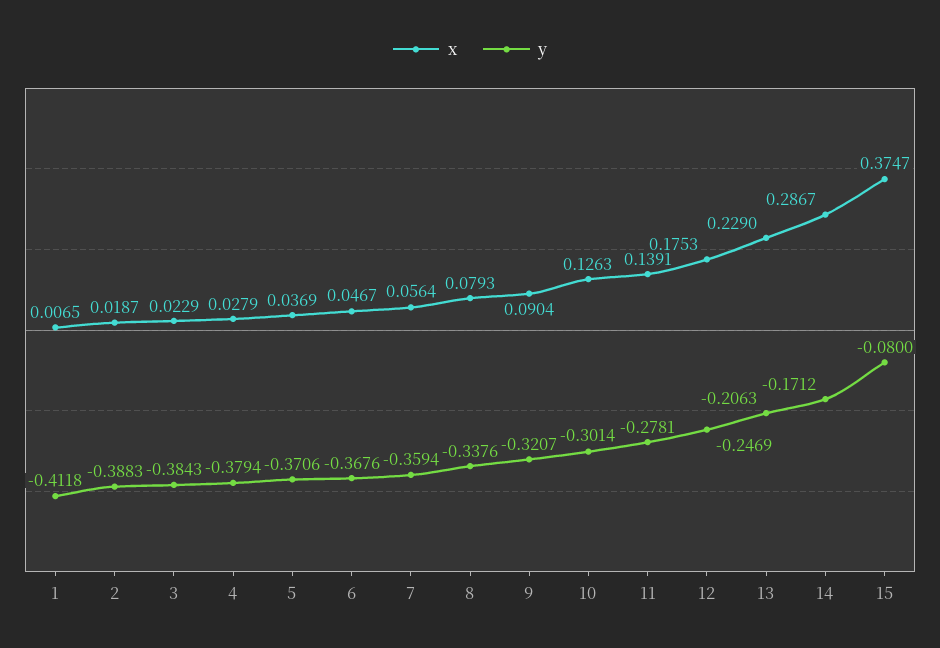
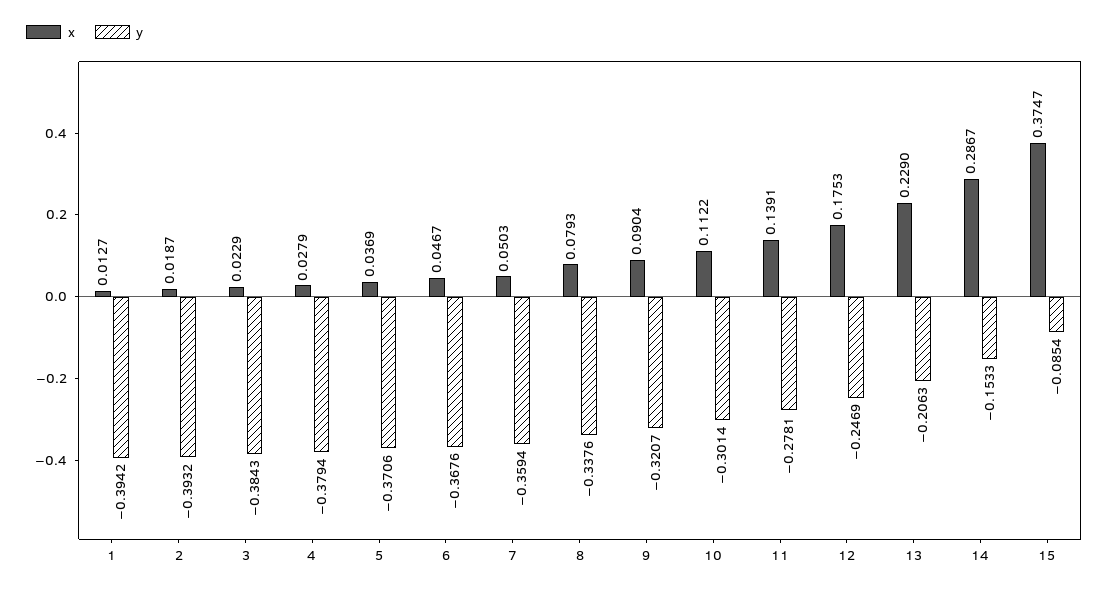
  {
    "x": {
-     "1": 0.0065,
+     "1": 0.0127,
      "2": 0.0187,
      "3": 0.0229,
      "4": 0.0279,
      "5": 0.0369,
      "6": 0.0467,
-     "7": 0.0564,
+     "7": 0.0503,
      "8": 0.0793,
      "9": 0.0904,
-     "10": 0.1263,
+     "10": 0.1122,
      "11": 0.1391,
      "12": 0.1753,
      "13": 0.229,
      "14": 0.2867,
      "15": 0.3747
    },
    "y": {
-     "1": -0.4118,
+     "1": -0.3942,
-     "2": -0.3883,
+     "2": -0.3932,
      "3": -0.3843,
      "4": -0.3794,
      "5": -0.3706,
      "6": -0.3676,
      "7": -0.3594,
      "8": -0.3376,
      "9": -0.3207,
      "10": -0.3014,
      "11": -0.2781,
      "12": -0.2469,
      "13": -0.2063,
-     "14": -0.1712,
+     "14": -0.1533,
-     "15": -0.08
+     "15": -0.0854
    }
  }

